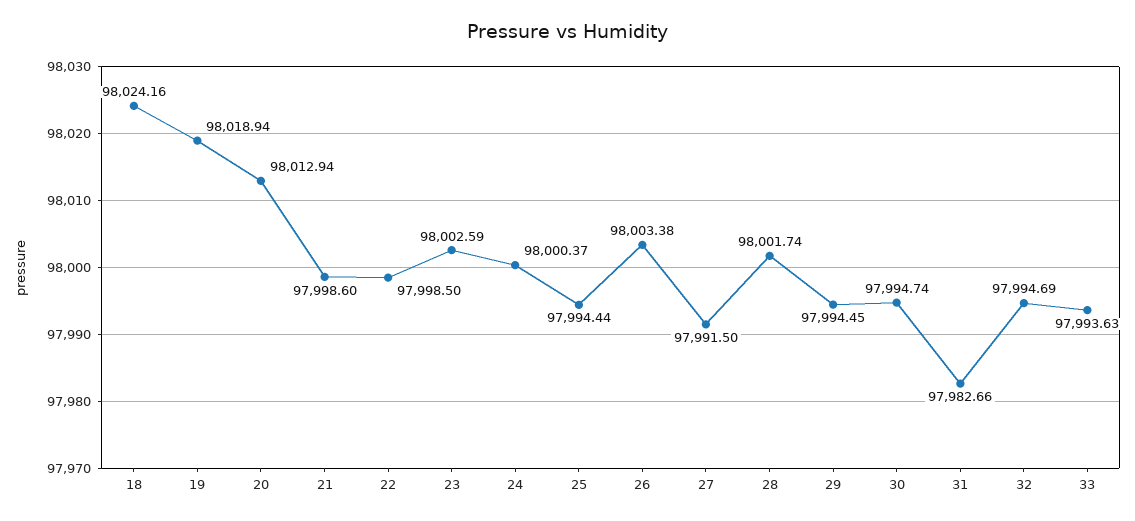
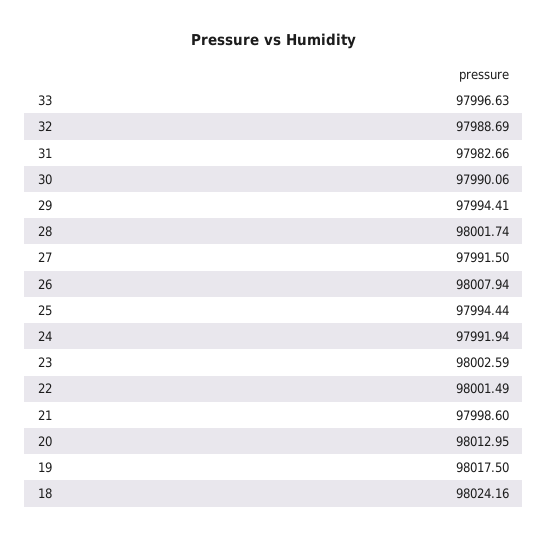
  {
    "18": 98024.16,
-   "19": 98018.94,
+   "19": 98017.5,
-   "20": 98012.94,
+   "20": 98012.95,
    "21": 97998.6,
-   "22": 97998.5,
+   "22": 98001.49,
    "23": 98002.59,
-   "24": 98000.37,
+   "24": 97991.94,
    "25": 97994.44,
-   "26": 98003.38,
+   "26": 98007.94,
    "27": 97991.5,
    "28": 98001.74,
-   "29": 97994.45,
+   "29": 97994.41,
-   "30": 97994.74,
+   "30": 97990.06,
    "31": 97982.66,
-   "32": 97994.69,
+   "32": 97988.69,
-   "33": 97993.63
+   "33": 97996.63
  }

